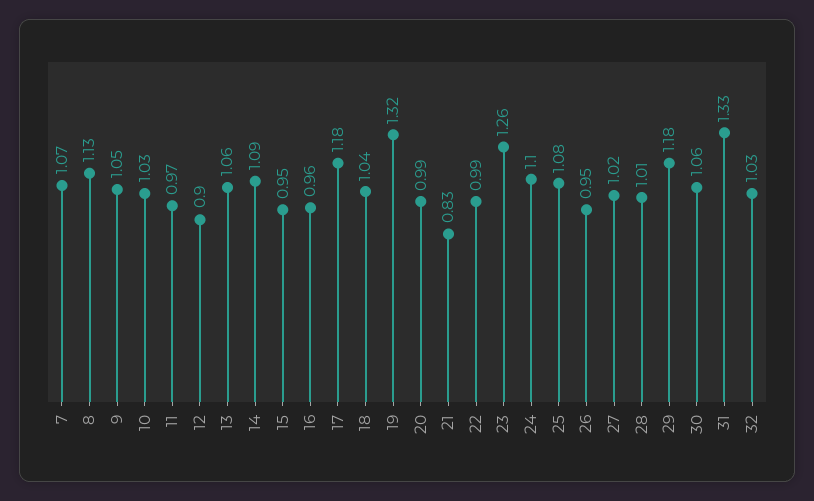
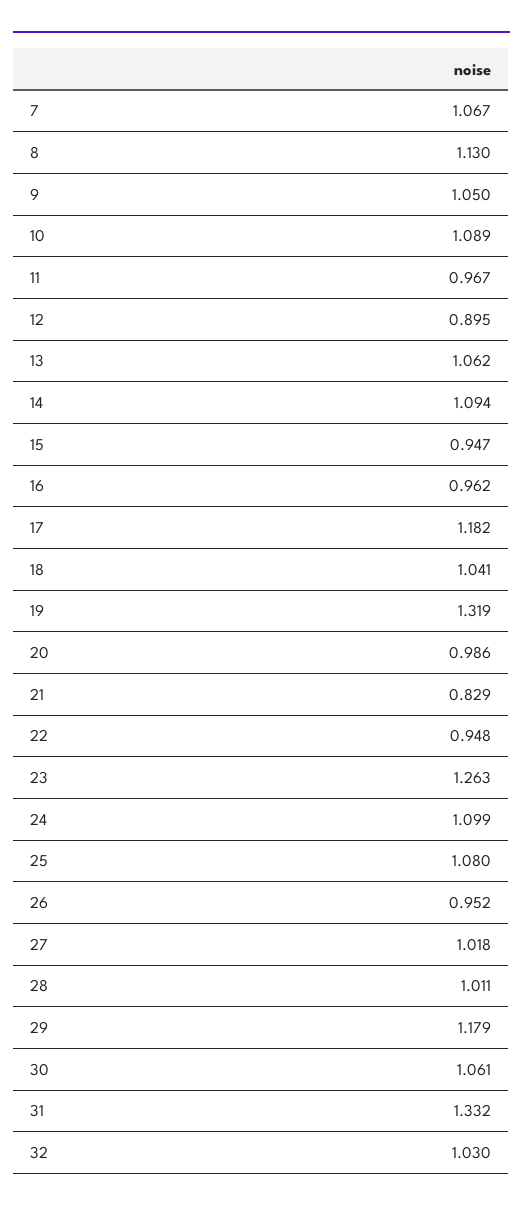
  {
    "7": 1.067,
    "8": 1.13,
    "9": 1.05,
-   "10": 1.03,
+   "10": 1.089,
    "11": 0.967,
    "12": 0.895,
    "13": 1.062,
    "14": 1.094,
    "15": 0.947,
    "16": 0.962,
    "17": 1.182,
    "18": 1.041,
    "19": 1.319,
    "20": 0.986,
    "21": 0.829,
-   "22": 0.99,
+   "22": 0.948,
    "23": 1.263,
    "24": 1.099,
    "25": 1.08,
    "26": 0.952,
    "27": 1.018,
    "28": 1.011,
    "29": 1.179,
    "30": 1.061,
    "31": 1.332,
    "32": 1.03
  }

